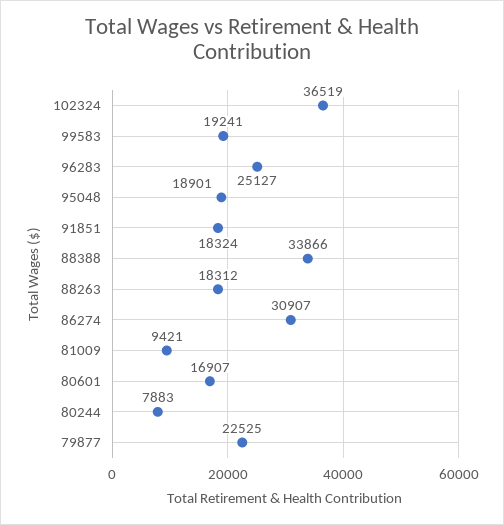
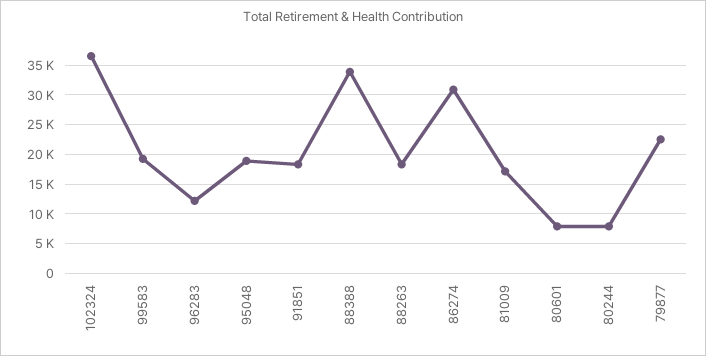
  {
    "102324": 36519,
    "99583": 19241,
-   "96283": 25127,
+   "96283": 12500,
    "95048": 18901,
    "91851": 18324,
    "88388": 33866,
    "88263": 18312,
    "86274": 30907,
-   "81009": 9421,
+   "81009": 17500,
-   "80601": 16907,
+   "80601": 7500,
    "80244": 7883,
    "79877": 22525
  }

